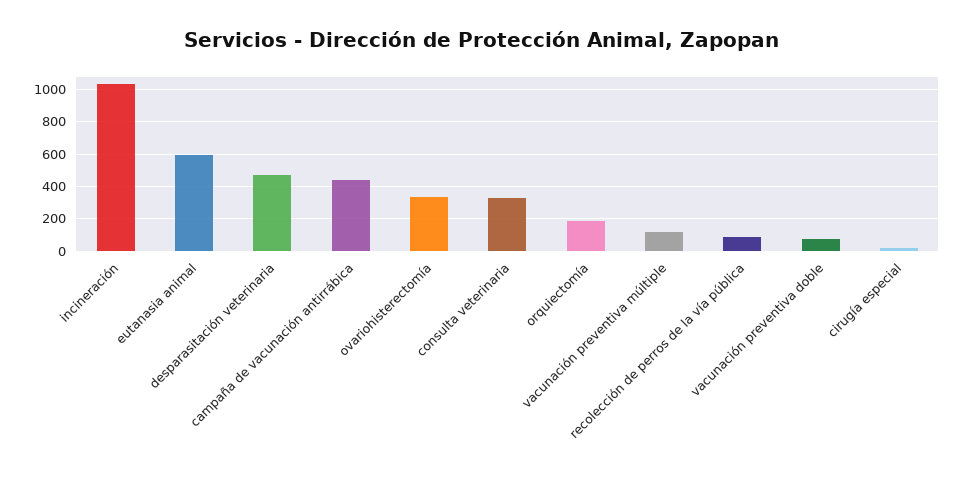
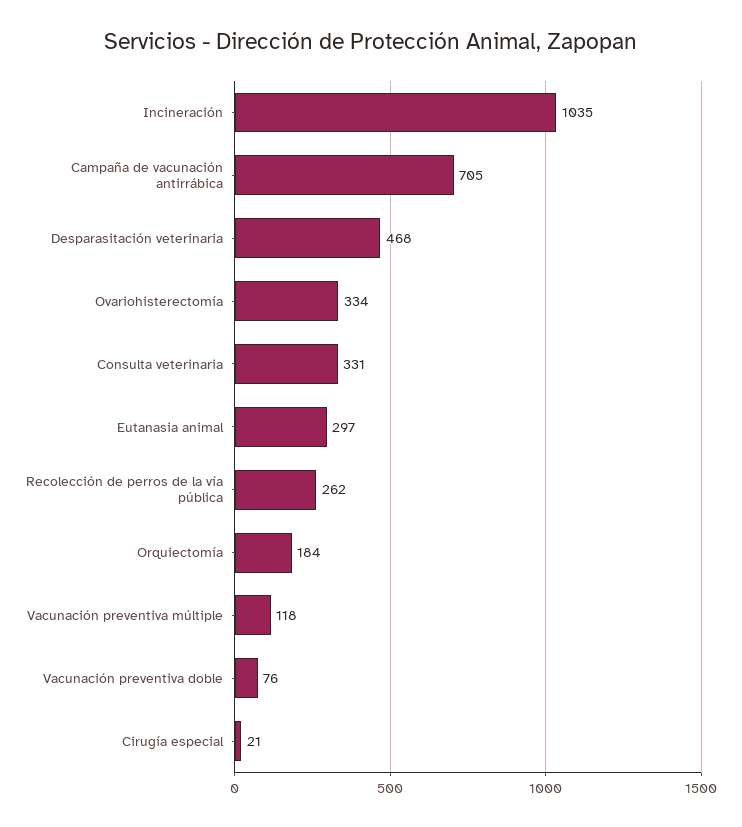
  {
    "incineración": 1035,
-   "eutanasia animal": 600,
+   "eutanasia animal": 297,
    "desparasitación veterinaria": 468,
-   "campaña de vacunación antirrábica": 450,
+   "campaña de vacunación antirrábica": 705,
    "ovariohisterectomía": 334,
    "consulta veterinaria": 331,
    "orquiectomía": 184,
    "vacunación preventiva múltiple": 118,
-   "recolección de perros de la vía pública": 100,
+   "recolección de perros de la vía pública": 262,
    "vacunación preventiva doble": 76,
    "cirugía especial": 21
  }

